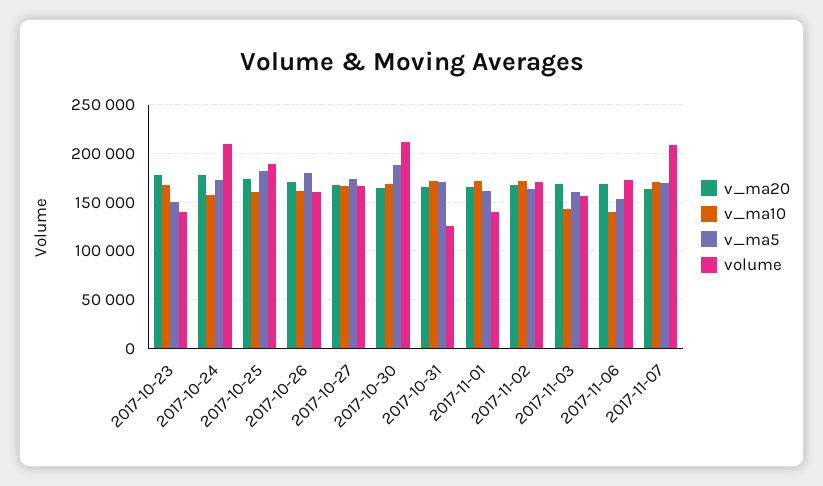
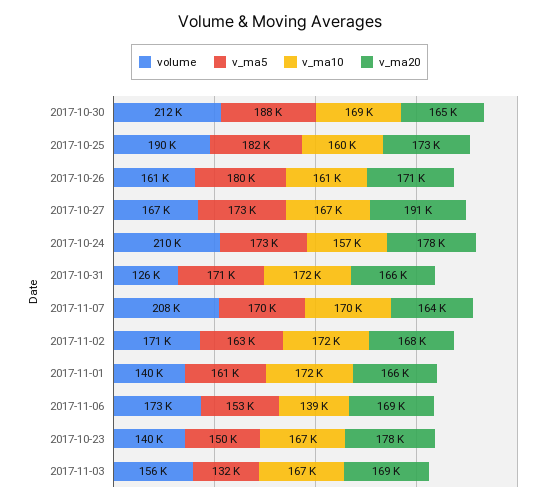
  {
    "v_ma20": {
      "2017-10-23": 178000,
      "2017-10-24": 178000,
      "2017-10-25": 173000,
      "2017-10-26": 171000,
-     "2017-10-27": 170000,
+     "2017-10-27": 191000,
      "2017-10-30": 165000,
      "2017-10-31": 166000,
      "2017-11-01": 166000,
      "2017-11-02": 168000,
      "2017-11-03": 169000,
      "2017-11-06": 169000,
      "2017-11-07": 164000
    },
    "v_ma10": {
      "2017-10-23": 167000,
      "2017-10-24": 157000,
      "2017-10-25": 160000,
      "2017-10-26": 161000,
      "2017-10-27": 167000,
      "2017-10-30": 169000,
      "2017-10-31": 172000,
      "2017-11-01": 172000,
      "2017-11-02": 172000,
-     "2017-11-03": 140000,
+     "2017-11-03": 167000,
      "2017-11-06": 139000,
      "2017-11-07": 170000
    },
    "v_ma5": {
      "2017-10-23": 150000,
      "2017-10-24": 173000,
      "2017-10-25": 182000,
      "2017-10-26": 180000,
      "2017-10-27": 173000,
      "2017-10-30": 188000,
      "2017-10-31": 171000,
      "2017-11-01": 161000,
      "2017-11-02": 163000,
-     "2017-11-03": 160000,
+     "2017-11-03": 132000,
      "2017-11-06": 153000,
      "2017-11-07": 170000
    },
    "volume": {
      "2017-10-23": 140000,
      "2017-10-24": 210000,
      "2017-10-25": 190000,
      "2017-10-26": 161000,
      "2017-10-27": 167000,
      "2017-10-30": 212000,
      "2017-10-31": 126000,
      "2017-11-01": 140000,
      "2017-11-02": 171000,
      "2017-11-03": 156000,
      "2017-11-06": 173000,
      "2017-11-07": 208000
    }
  }

